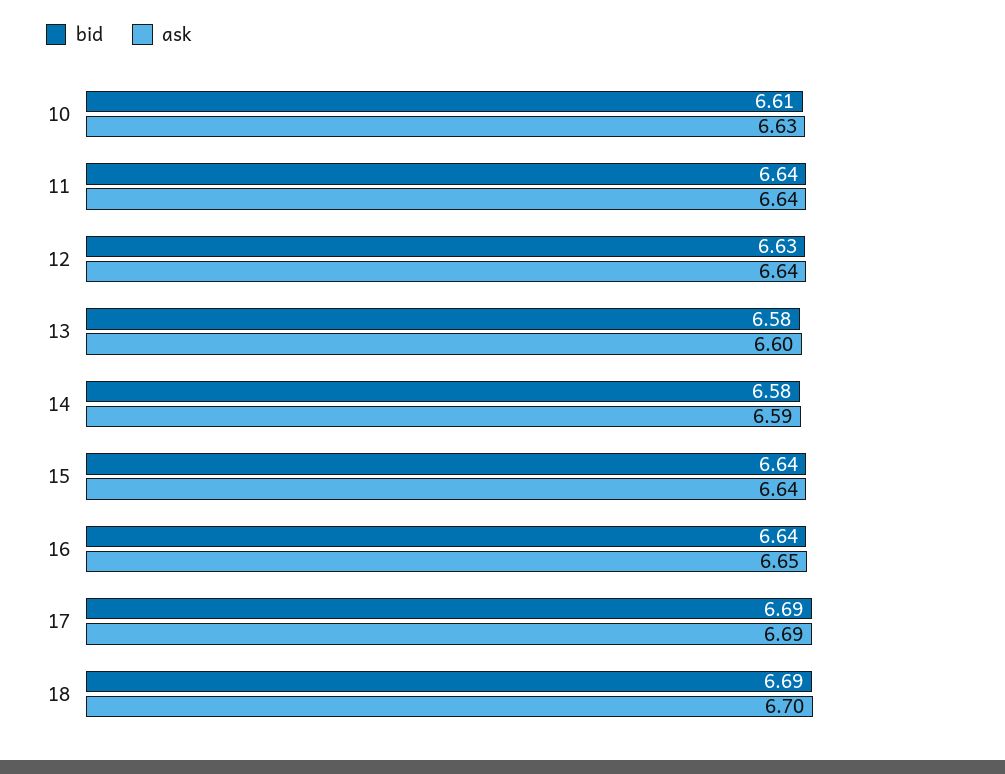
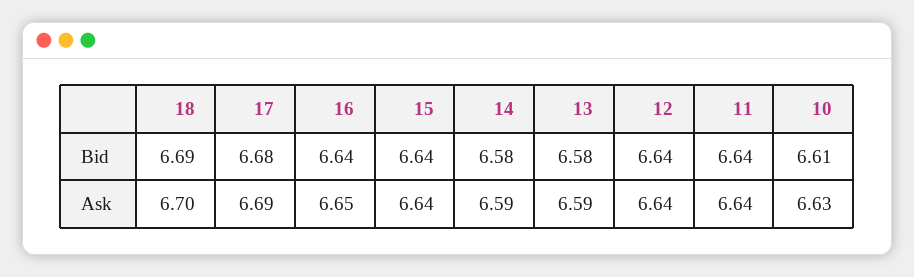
  {
    "bid": {
      "10": 6.61,
      "11": 6.64,
-     "12": 6.63,
+     "12": 6.64,
      "13": 6.58,
      "14": 6.58,
      "15": 6.64,
      "16": 6.64,
-     "17": 6.69,
+     "17": 6.68,
      "18": 6.69
    },
    "ask": {
      "10": 6.63,
      "11": 6.64,
      "12": 6.64,
-     "13": 6.6,
+     "13": 6.59,
      "14": 6.59,
      "15": 6.64,
      "16": 6.65,
      "17": 6.69,
      "18": 6.7
    }
  }

